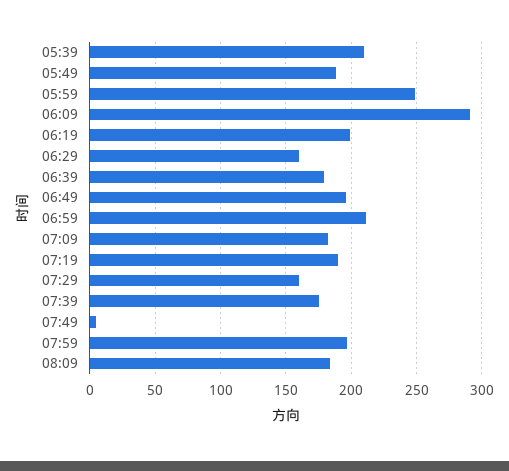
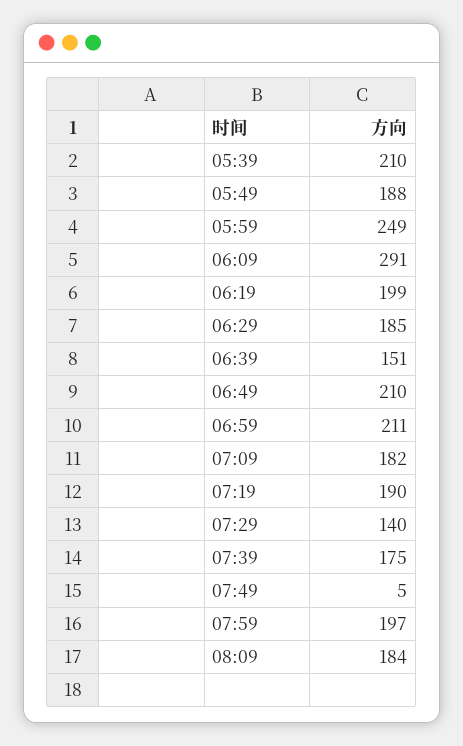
  {
    "05:39": 210,
    "05:49": 188,
    "05:59": 249,
    "06:09": 291,
    "06:19": 199,
-   "06:29": 160,
+   "06:29": 185,
-   "06:39": 180,
+   "06:39": 151,
-   "06:49": 195,
+   "06:49": 210,
    "06:59": 211,
    "07:09": 182,
    "07:19": 190,
-   "07:29": 160,
+   "07:29": 140,
    "07:39": 175,
    "07:49": 5,
    "07:59": 197,
    "08:09": 184
  }

